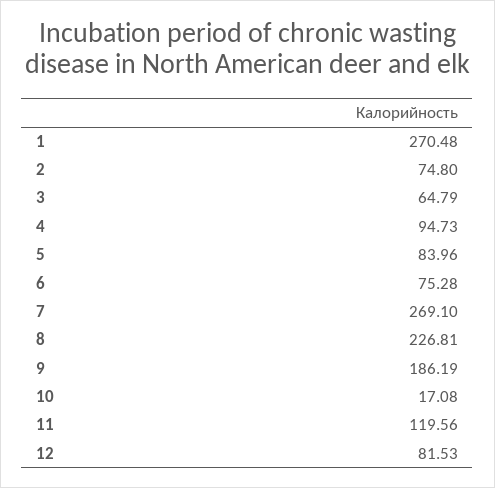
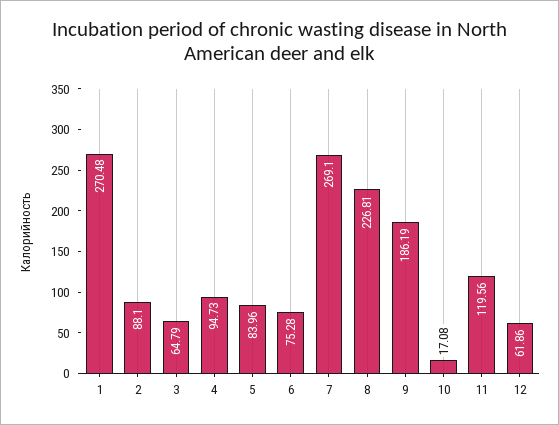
  {
    "1": 270.48,
-   "2": 74.8,
+   "2": 88.1,
    "3": 64.79,
    "4": 94.73,
    "5": 83.96,
    "6": 75.28,
    "7": 269.1,
    "8": 226.81,
    "9": 186.19,
    "10": 17.08,
    "11": 119.56,
-   "12": 81.53
+   "12": 61.86
  }

